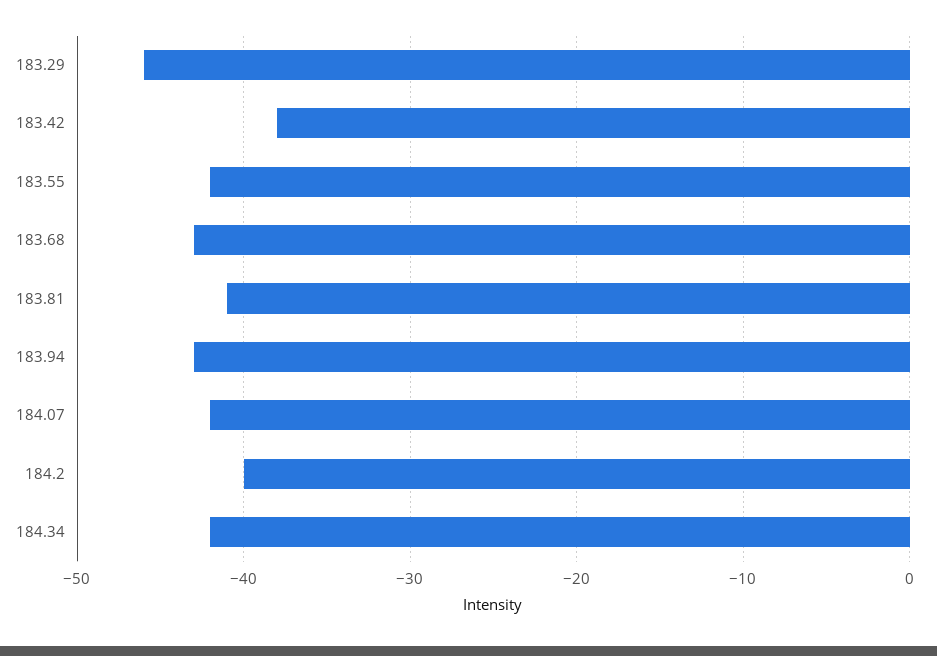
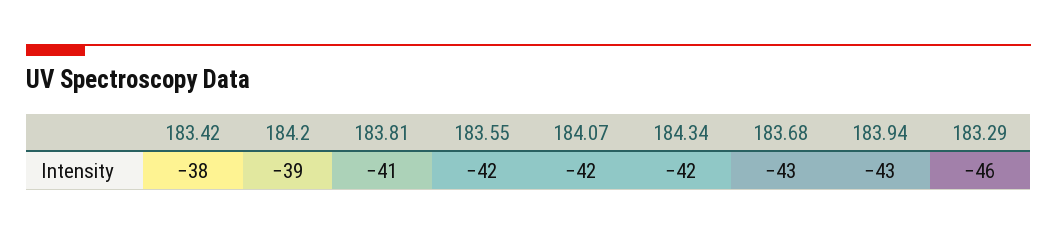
  {
    "183.29": -46,
    "183.42": -38,
    "183.55": -42,
    "183.68": -43,
    "183.81": -41,
    "183.94": -43,
    "184.07": -42,
-   "184.2": -40,
+   "184.2": -39,
    "184.34": -42
  }

